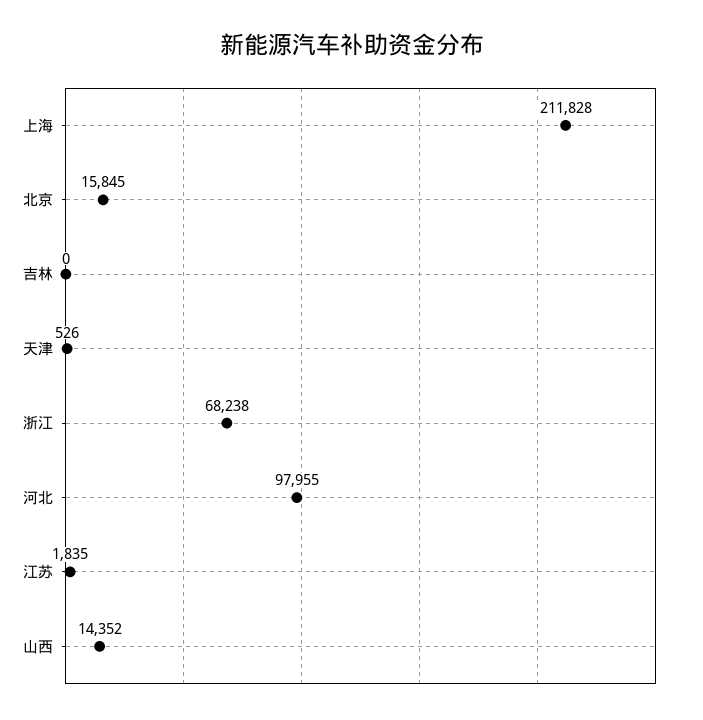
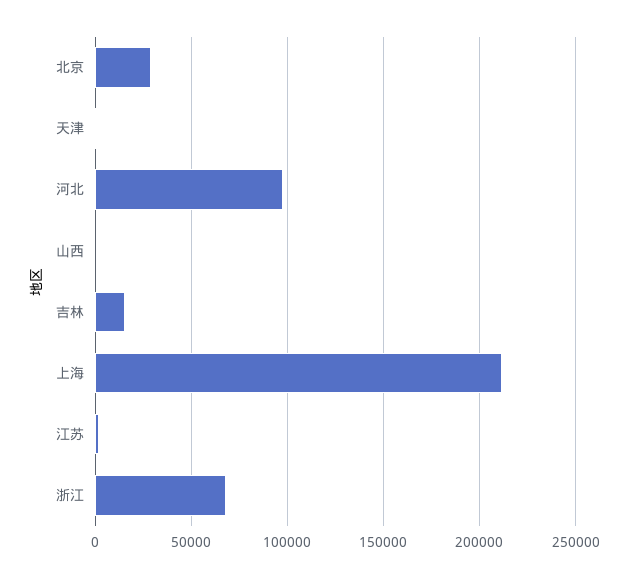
  {
    "上海": 211828,
-   "北京": 15845,
+   "北京": 30000,
-   "吉林": 0,
+   "吉林": 15000,
    "天津": 526,
    "浙江": 68238,
    "河北": 97955,
    "江苏": 1835,
-   "山西": 14352
+   "山西": 0
  }

